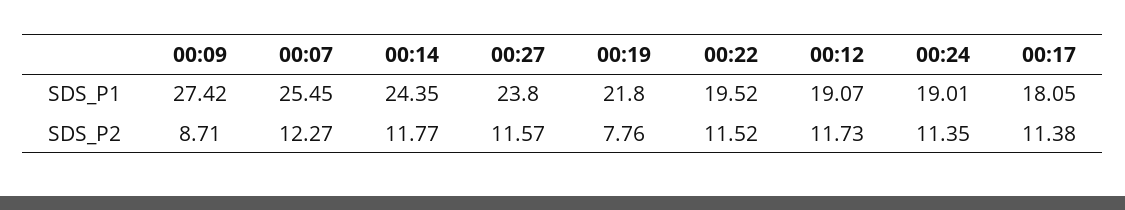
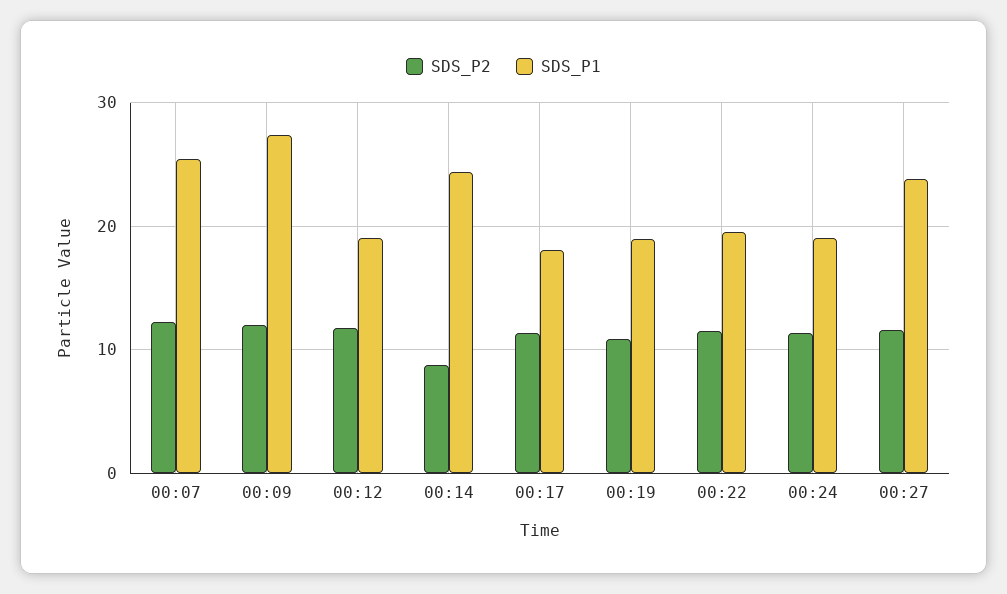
  {
    "SDS_P1": {
      "00:09": 27.42,
      "00:07": 25.45,
      "00:14": 24.35,
      "00:27": 23.8,
-     "00:19": 21.8,
+     "00:19": 19,
      "00:22": 19.52,
      "00:12": 19.07,
      "00:24": 19.01,
      "00:17": 18.05
    },
    "SDS_P2": {
-     "00:09": 8.71,
+     "00:09": 12,
      "00:07": 12.27,
-     "00:14": 11.77,
+     "00:14": 9,
      "00:27": 11.57,
-     "00:19": 7.76,
+     "00:19": 11,
      "00:22": 11.52,
      "00:12": 11.73,
      "00:24": 11.35,
      "00:17": 11.38
    }
  }

